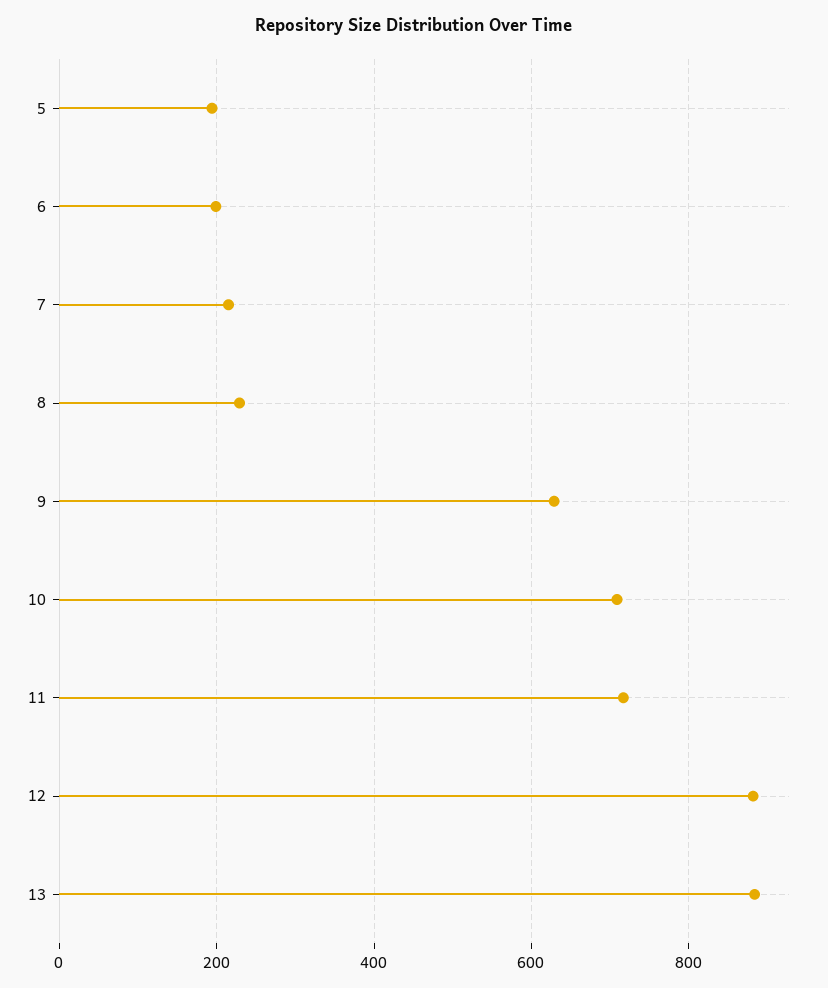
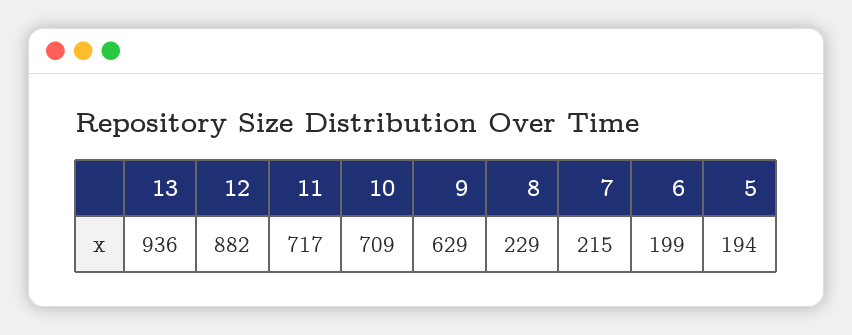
  {
    "5": 194,
    "6": 199,
    "7": 215,
    "8": 229,
    "9": 629,
    "10": 709,
    "11": 717,
    "12": 882,
-   "13": 880
+   "13": 936
  }

